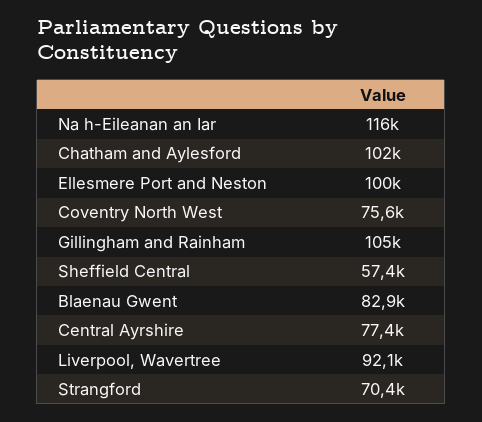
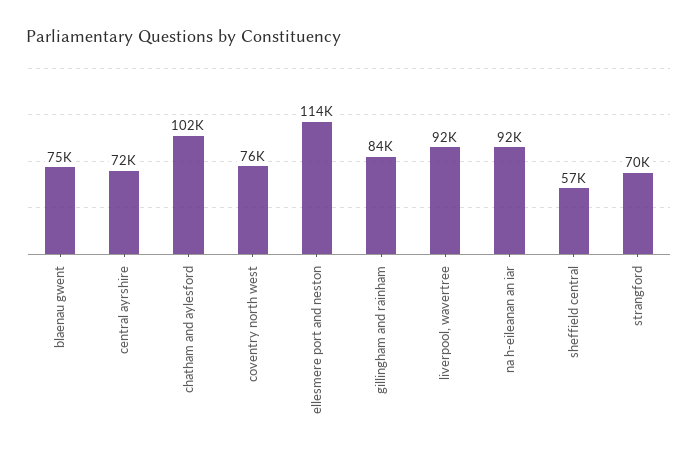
  {
-   "Na h-Eileanan an Iar": 116000,
+   "Na h-Eileanan an Iar": 92000,
    "Chatham and Aylesford": 102000,
-   "Ellesmere Port and Neston": 100000,
+   "Ellesmere Port and Neston": 114000,
    "Coventry North West": 75600,
-   "Gillingham and Rainham": 105000,
+   "Gillingham and Rainham": 84000,
    "Sheffield Central": 57400,
-   "Blaenau Gwent": 82900,
+   "Blaenau Gwent": 75000,
-   "Central Ayrshire": 77400,
+   "Central Ayrshire": 72000,
    "Liverpool, Wavertree": 92100,
    "Strangford": 70400
  }

